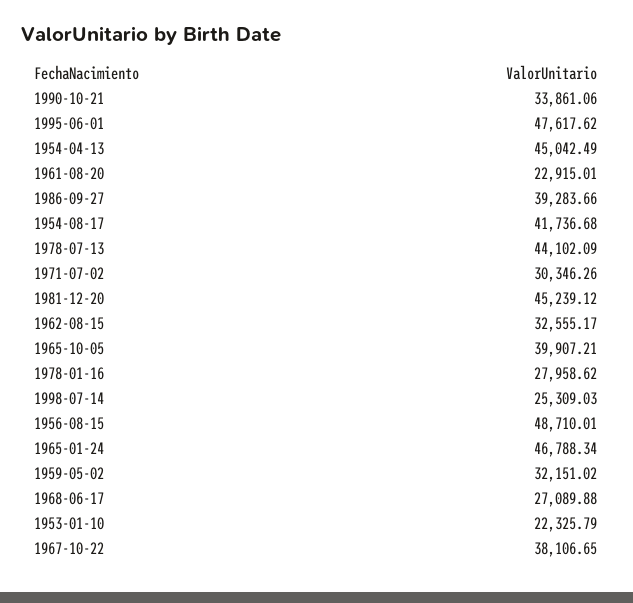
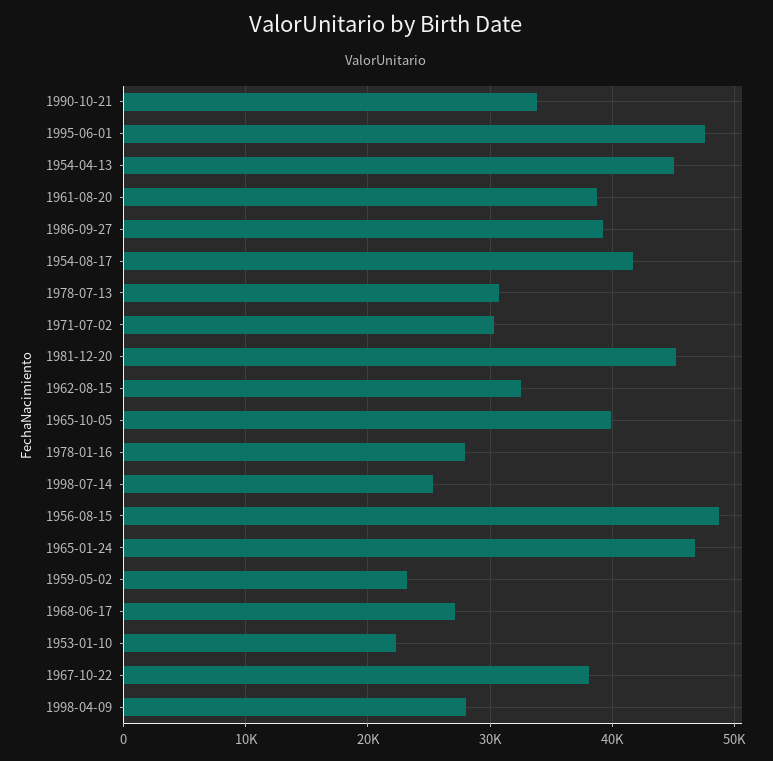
  {
    "1990-10-21": 33861.06,
    "1995-06-01": 47617.62,
    "1954-04-13": 45042.49,
-   "1961-08-20": 22915.01,
+   "1961-08-20": 39000,
    "1986-09-27": 39283.66,
    "1954-08-17": 41736.68,
-   "1978-07-13": 44102.09,
+   "1978-07-13": 31000,
    "1971-07-02": 30346.26,
    "1981-12-20": 45239.12,
    "1962-08-15": 32555.17,
    "1965-10-05": 39907.21,
    "1978-01-16": 27958.62,
    "1998-07-14": 25309.03,
    "1956-08-15": 48710.01,
    "1965-01-24": 46788.34,
-   "1959-05-02": 32151.02,
+   "1959-05-02": 23000,
    "1968-06-17": 27089.88,
    "1953-01-10": 22325.79,
-   "1967-10-22": 38106.65
+   "1967-10-22": 38106.65,
+   "1998-04-09": 28000
  }

